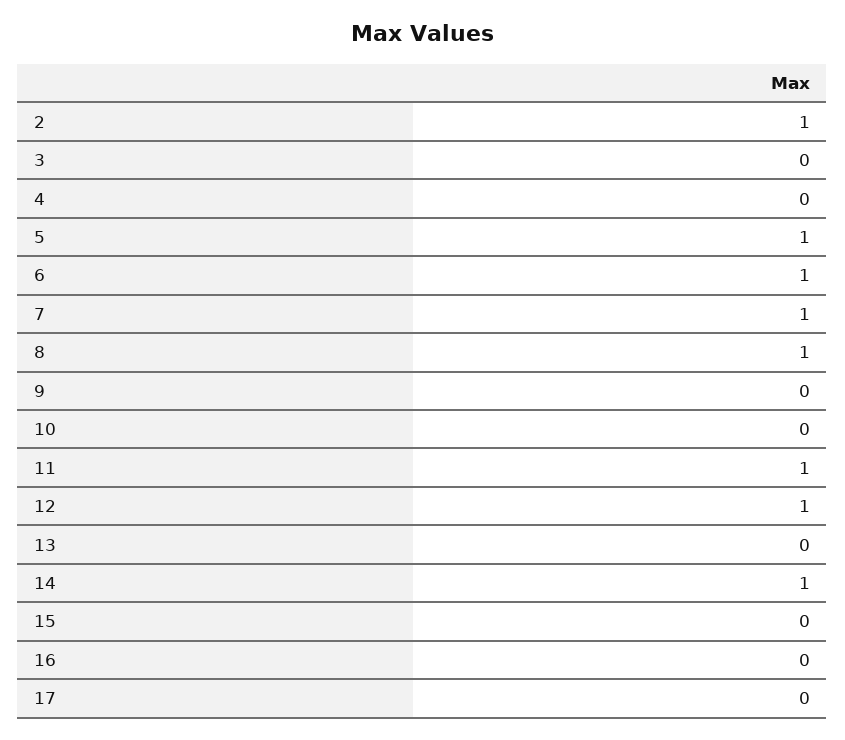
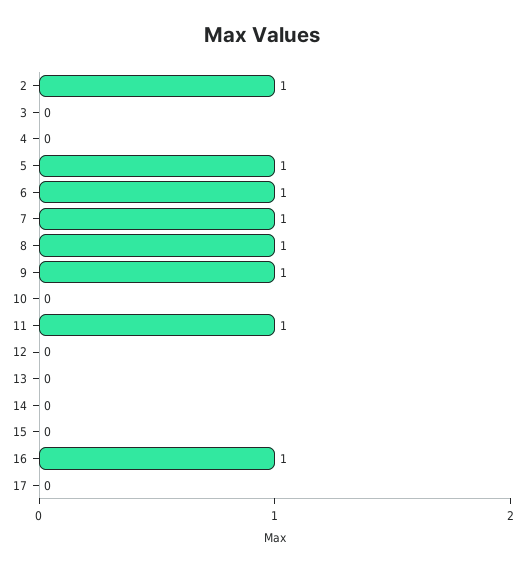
  {
    "2": 1,
    "3": 0,
    "4": 0,
    "5": 1,
    "6": 1,
    "7": 1,
    "8": 1,
-   "9": 0,
+   "9": 1,
    "10": 0,
    "11": 1,
-   "12": 1,
+   "12": 0,
    "13": 0,
-   "14": 1,
+   "14": 0,
    "15": 0,
-   "16": 0,
+   "16": 1,
    "17": 0
  }

